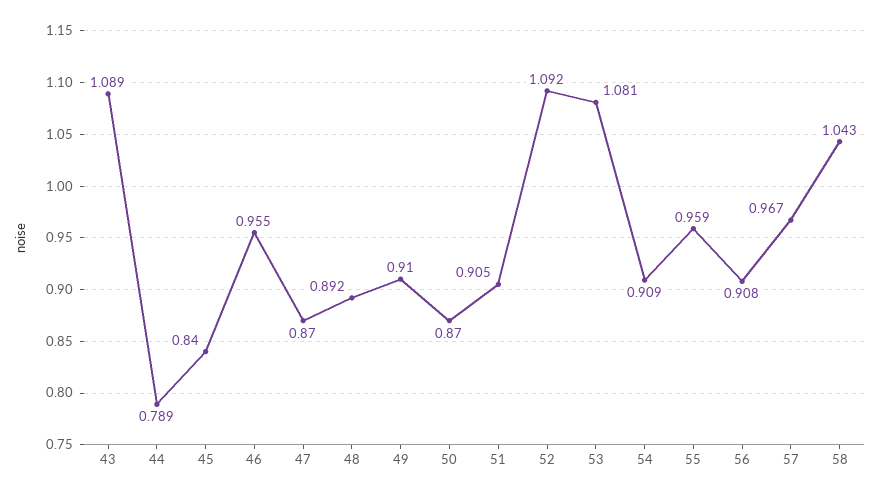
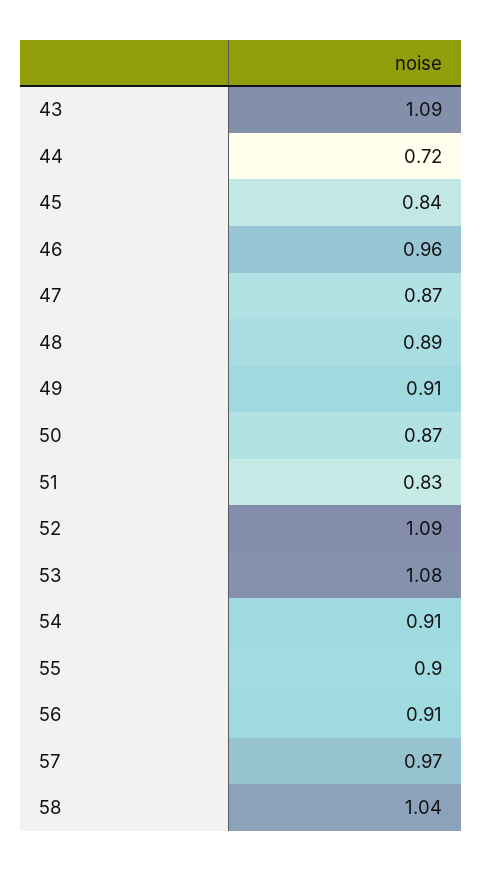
  {
    "43": 1.089,
-   "44": 0.789,
+   "44": 0.72,
    "45": 0.84,
    "46": 0.955,
    "47": 0.87,
    "48": 0.892,
    "49": 0.91,
    "50": 0.87,
-   "51": 0.905,
+   "51": 0.83,
    "52": 1.092,
    "53": 1.081,
    "54": 0.909,
-   "55": 0.959,
+   "55": 0.9,
    "56": 0.908,
    "57": 0.967,
    "58": 1.043
  }

